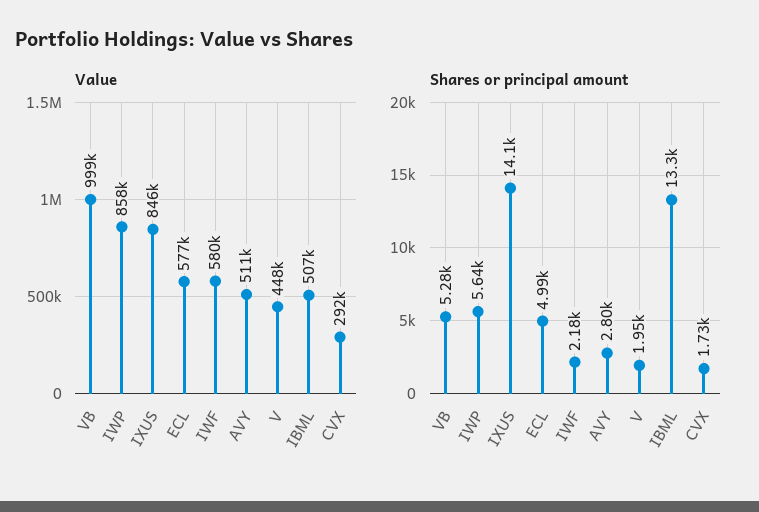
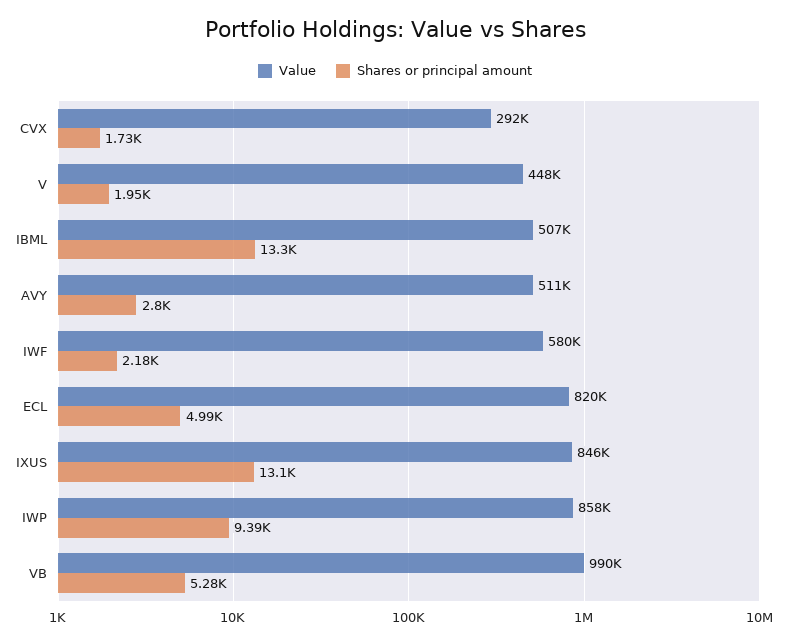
  {
    "Value": {
-     "VB": 999000,
+     "VB": 990000,
      "IWP": 858000,
      "IXUS": 846000,
-     "ECL": 577000,
+     "ECL": 820000,
      "IWF": 580000,
      "AVY": 511000,
      "V": 448000,
      "IBML": 507000,
      "CVX": 292000
    },
    "Shares or principal amount": {
      "VB": 5280,
-     "IWP": 5640,
+     "IWP": 9390,
-     "IXUS": 14100,
+     "IXUS": 13100,
      "ECL": 4990,
      "IWF": 2180,
      "AVY": 2800,
      "V": 1950,
      "IBML": 13300,
      "CVX": 1730
    }
  }

